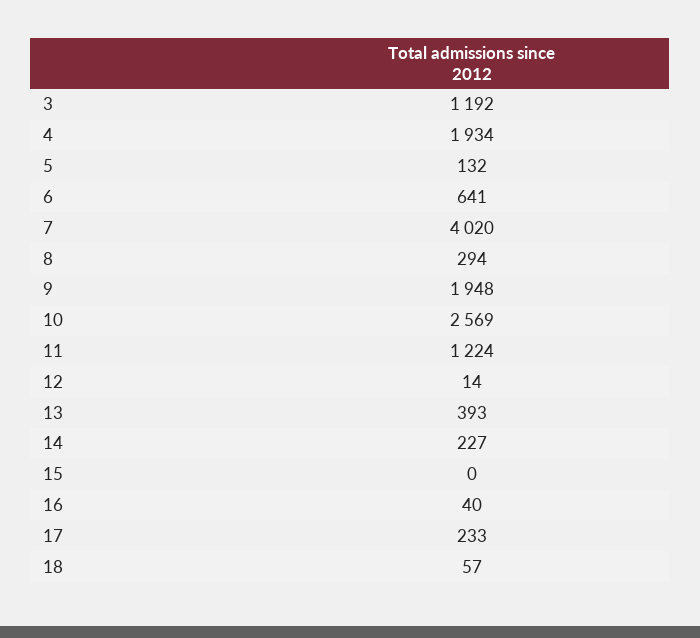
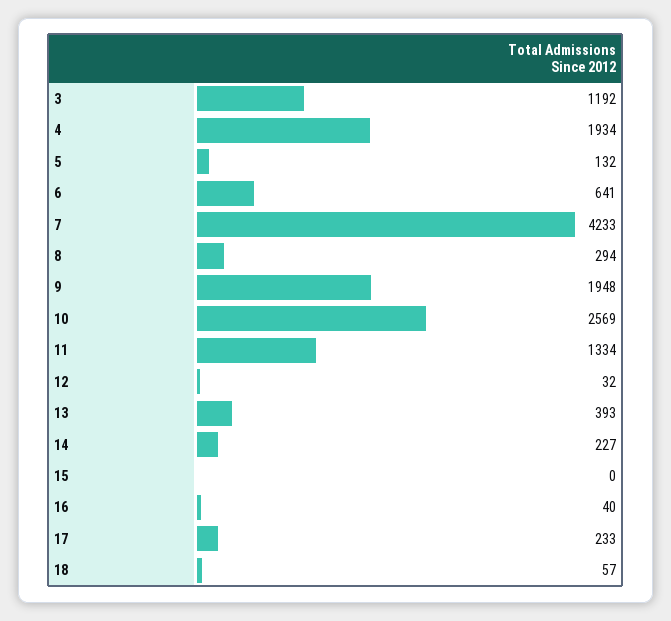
  {
    "3": 1192,
    "4": 1934,
    "5": 132,
    "6": 641,
-   "7": 4020,
+   "7": 4233,
    "8": 294,
    "9": 1948,
    "10": 2569,
-   "11": 1224,
+   "11": 1334,
-   "12": 14,
+   "12": 32,
    "13": 393,
    "14": 227,
    "15": 0,
    "16": 40,
    "17": 233,
    "18": 57
  }

